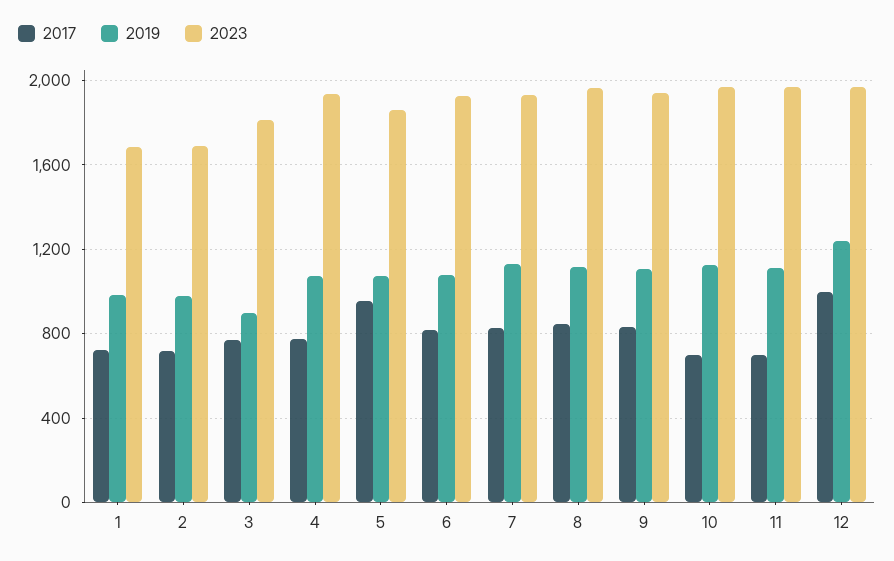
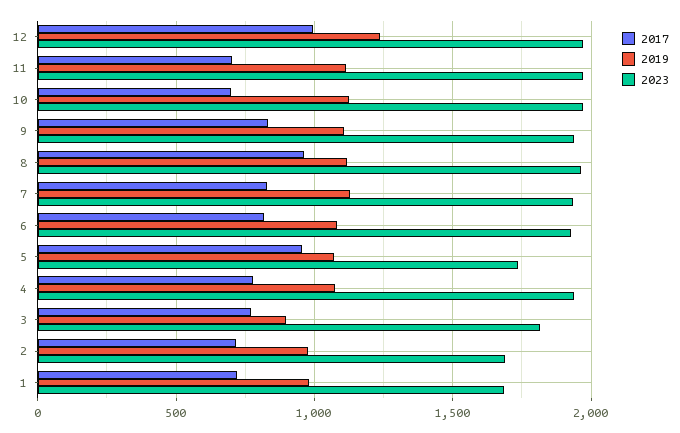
  {
    "2017": {
      "1": 700,
      "2": 700,
      "3": 750,
      "4": 800,
      "5": 950,
      "6": 800,
      "7": 850,
-     "8": 850,
+     "8": 950,
      "9": 850,
      "10": 700,
      "11": 700,
      "12": 1000
    },
    "2019": {
      "1": 1000,
      "2": 1000,
      "3": 900,
      "4": 1050,
      "5": 1050,
      "6": 1100,
      "7": 1150,
      "8": 1100,
      "9": 1100,
      "10": 1100,
      "11": 1100,
      "12": 1250
    },
    "2023": {
      "1": 1700,
      "2": 1700,
      "3": 1800,
      "4": 1950,
-     "5": 1850,
+     "5": 1750,
      "6": 1950,
      "7": 1950,
      "8": 1950,
      "9": 1950,
      "10": 1950,
      "11": 1950,
      "12": 1950
    }
  }

